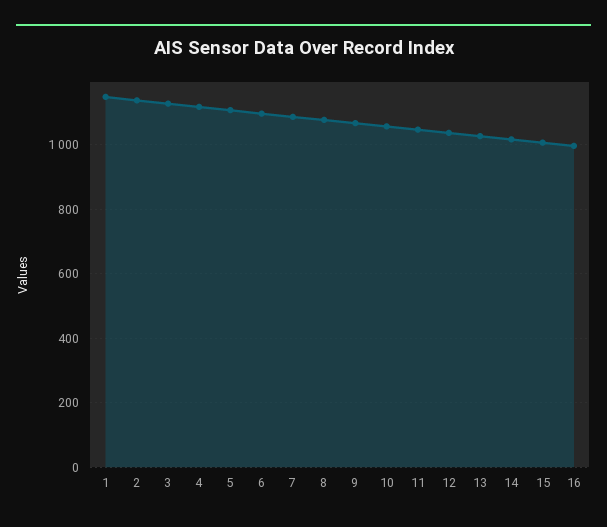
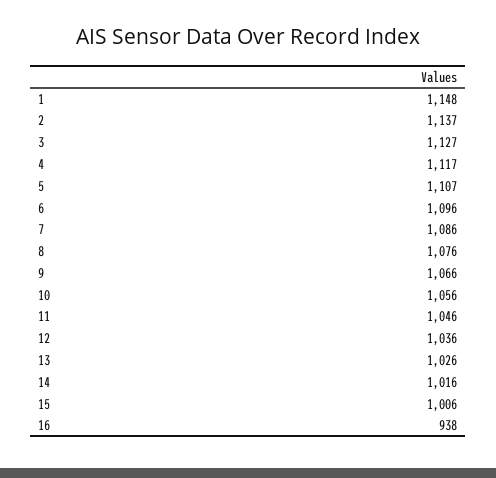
  {
    "1": 1148,
    "2": 1137,
    "3": 1127,
    "4": 1117,
    "5": 1107,
    "6": 1096,
    "7": 1086,
    "8": 1076,
    "9": 1066,
    "10": 1056,
    "11": 1046,
    "12": 1036,
    "13": 1026,
    "14": 1016,
    "15": 1006,
-   "16": 1000
+   "16": 938
  }

